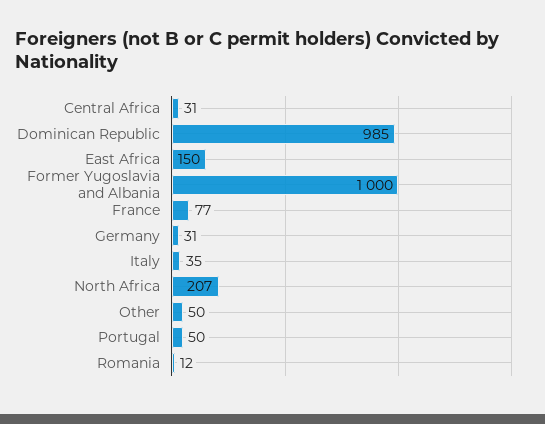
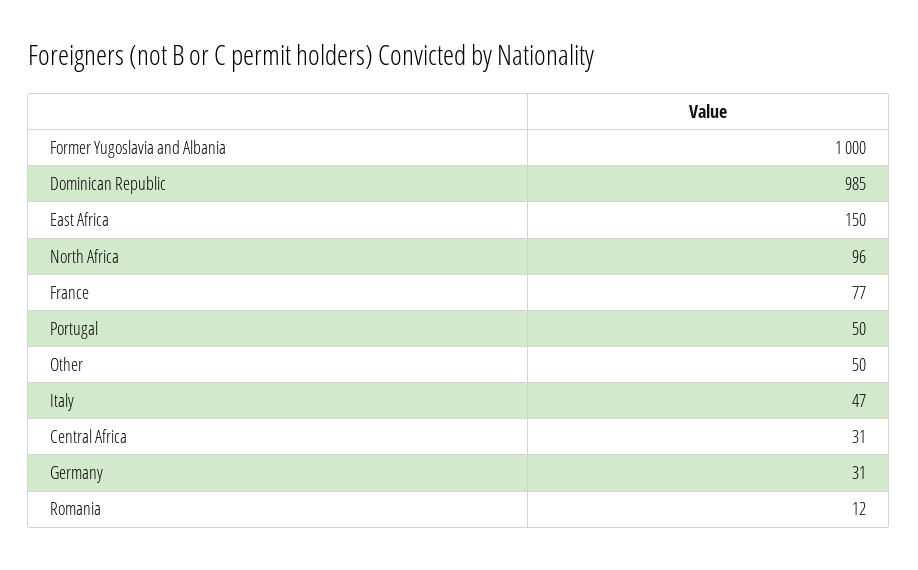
  {
    "Central Africa": 31,
    "Dominican Republic": 985,
    "East Africa": 150,
    "Former Yugoslavia and Albania": 1000,
    "France": 77,
    "Germany": 31,
-   "Italy": 35,
+   "Italy": 47,
-   "North Africa": 207,
+   "North Africa": 96,
    "Other": 50,
    "Portugal": 50,
    "Romania": 12
  }

